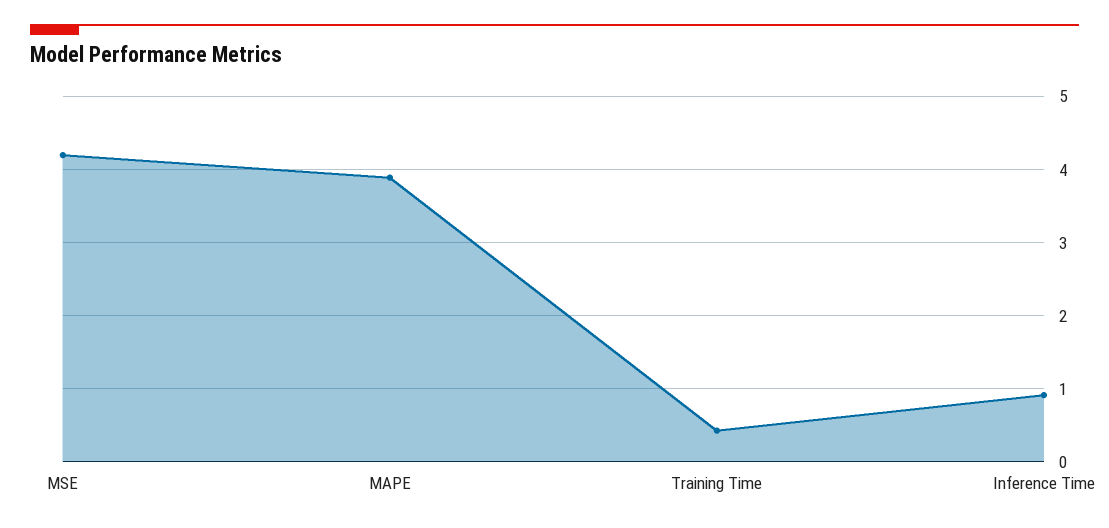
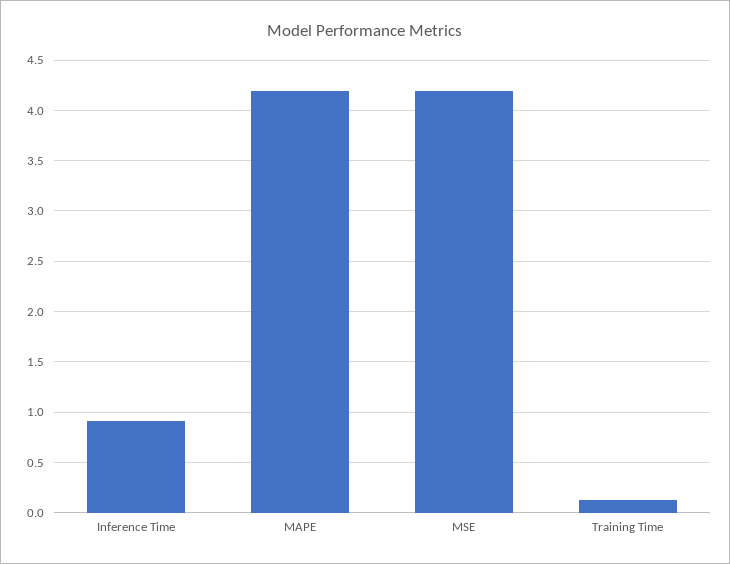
  {
    "MSE": 4.2,
-   "MAPE": 3.9,
+   "MAPE": 4.2,
-   "Training Time": 0.4,
+   "Training Time": 0.1,
    "Inference Time": 0.9
  }

